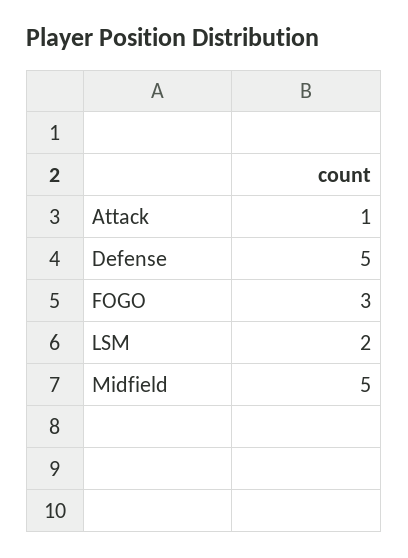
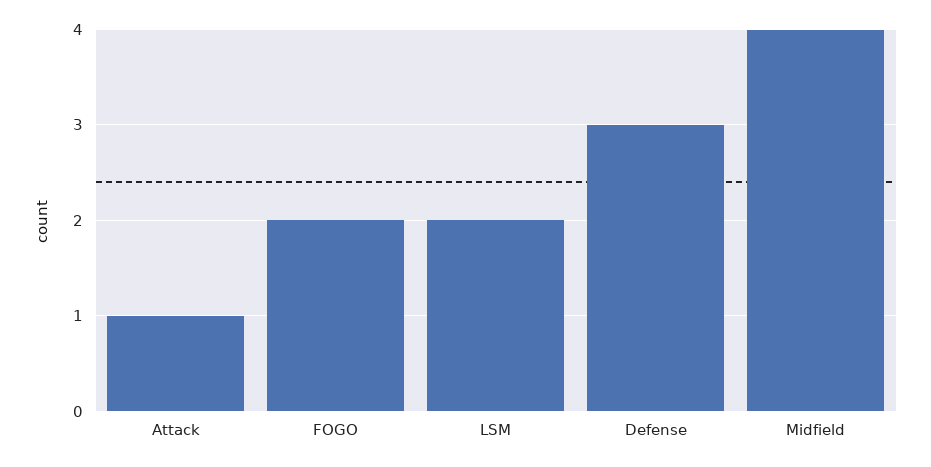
  {
    "Attack": 1,
-   "Defense": 5,
+   "Defense": 3,
-   "FOGO": 3,
+   "FOGO": 2,
    "LSM": 2,
-   "Midfield": 5
+   "Midfield": 4
  }

